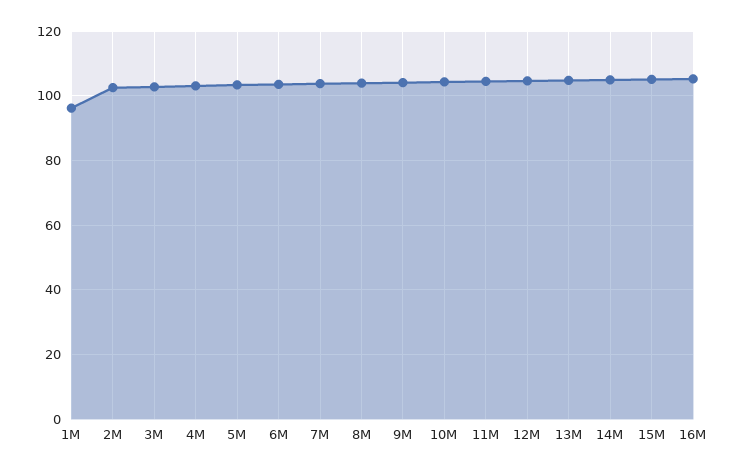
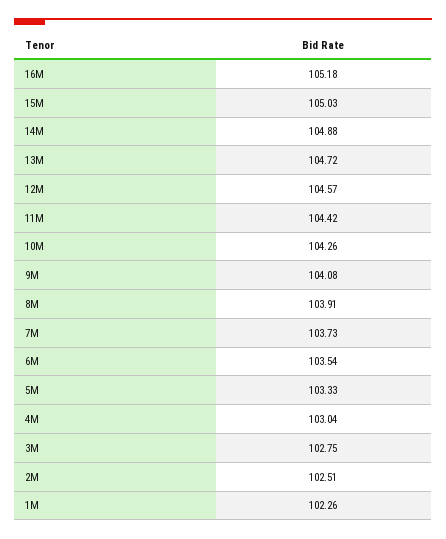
  {
-   "1M": 96,
+   "1M": 102.26,
    "2M": 102.51,
    "3M": 102.75,
    "4M": 103.04,
    "5M": 103.33,
    "6M": 103.54,
    "7M": 103.73,
    "8M": 103.91,
    "9M": 104.08,
    "10M": 104.26,
    "11M": 104.42,
    "12M": 104.57,
    "13M": 104.72,
    "14M": 104.88,
    "15M": 105.03,
    "16M": 105.18
  }

